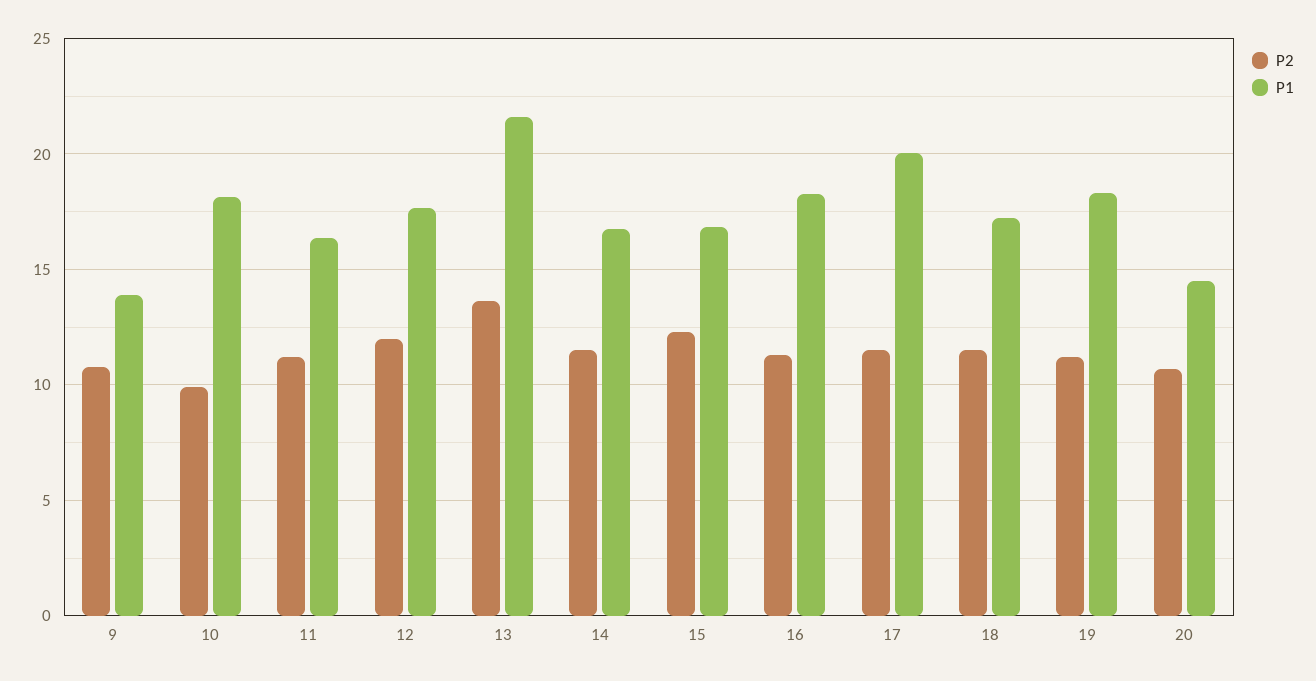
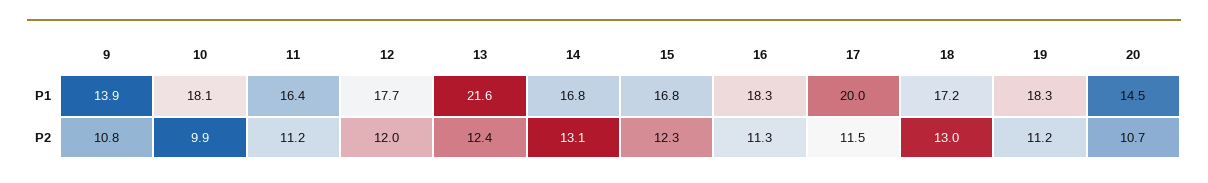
  {
    "P2": {
      "9": 10.8,
      "10": 9.9,
      "11": 11.2,
      "12": 12,
-     "13": 13.5,
+     "13": 12.4,
-     "14": 11.5,
+     "14": 13.1,
      "15": 12.3,
      "16": 11.3,
      "17": 11.5,
-     "18": 11.5,
+     "18": 13,
      "19": 11.2,
      "20": 10.7
    },
    "P1": {
      "9": 13.9,
      "10": 18.1,
      "11": 16.4,
      "12": 17.7,
      "13": 21.6,
      "14": 16.8,
      "15": 16.8,
      "16": 18.3,
      "17": 20,
      "18": 17.2,
      "19": 18.3,
      "20": 14.5
    }
  }

